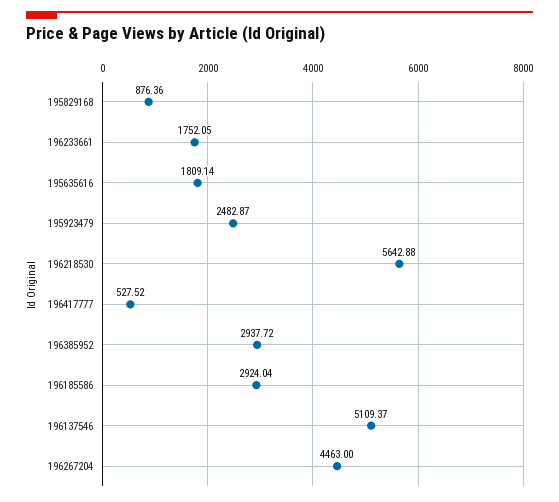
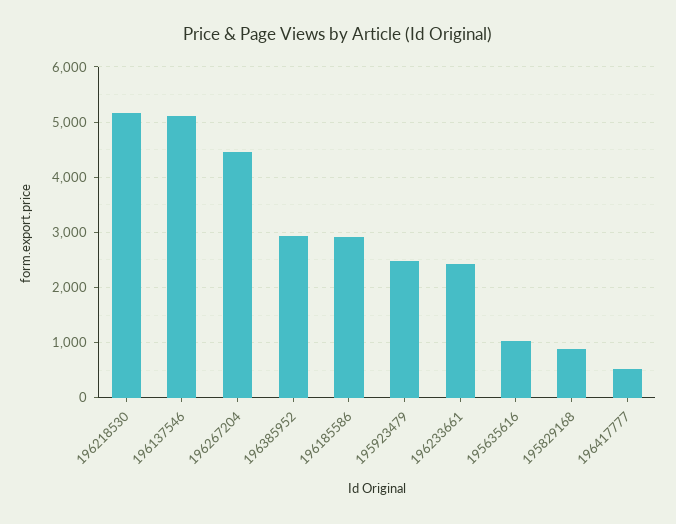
  {
    "195829168": 876.36,
-   "196233661": 1752.05,
+   "196233661": 2400,
-   "195635616": 1809.14,
+   "195635616": 1000,
    "195923479": 2482.87,
-   "196218530": 5642.88,
+   "196218530": 5200,
    "196417777": 527.52,
    "196385952": 2937.72,
    "196185586": 2924.04,
    "196137546": 5109.37,
    "196267204": 4463
  }

